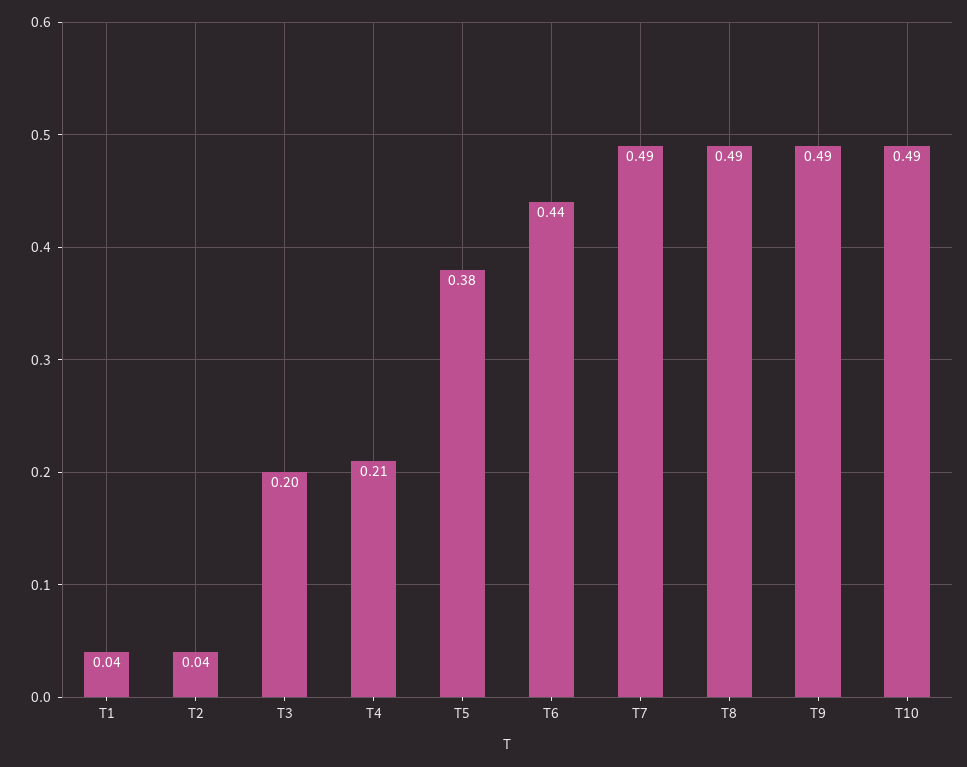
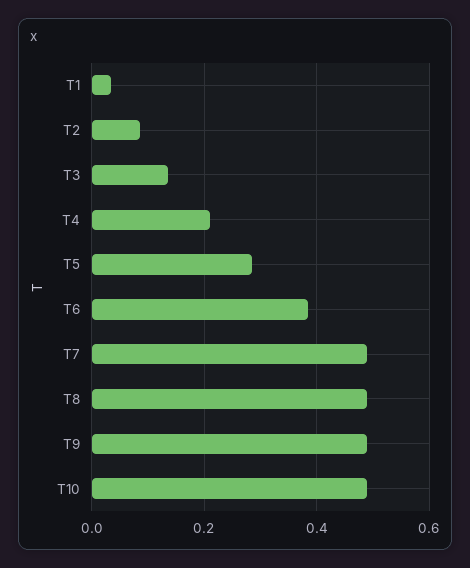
  {
    "T1": 0.04,
-   "T2": 0.04,
+   "T2": 0.08,
-   "T3": 0.2,
+   "T3": 0.14,
    "T4": 0.21,
-   "T5": 0.38,
+   "T5": 0.28,
-   "T6": 0.44,
+   "T6": 0.38,
    "T7": 0.49,
    "T8": 0.49,
    "T9": 0.49,
    "T10": 0.49
  }

